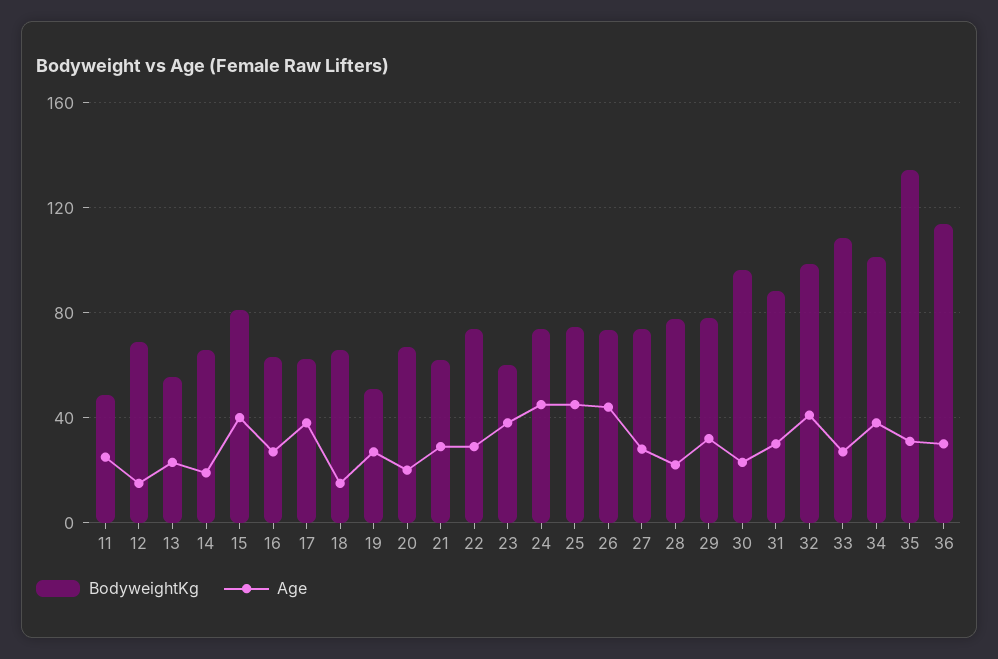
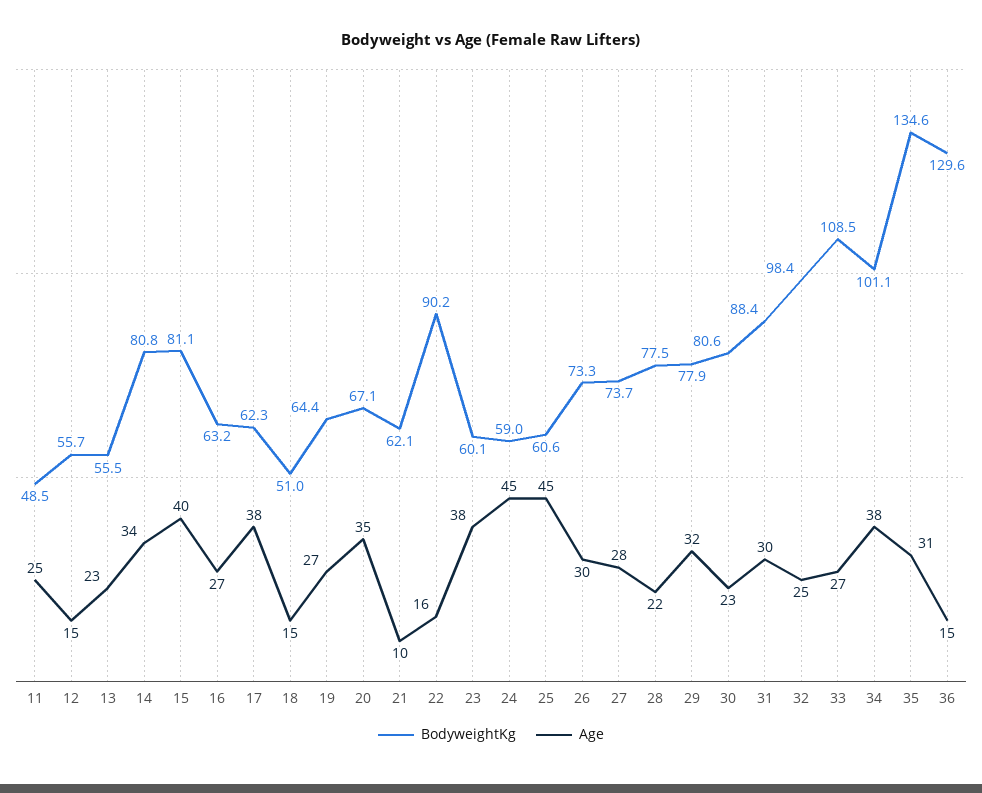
  {
    "BodyweightKg": {
      "11": 48.5,
-     "12": 70,
+     "12": 55.7,
      "13": 55.5,
-     "14": 65,
+     "14": 80.8,
      "15": 81.1,
      "16": 63.2,
      "17": 62.3,
-     "18": 65,
+     "18": 51,
-     "19": 50,
+     "19": 64.4,
      "20": 67.1,
      "21": 62.1,
-     "22": 75,
+     "22": 90.2,
      "23": 60.1,
-     "24": 75,
+     "24": 59,
-     "25": 75,
+     "25": 60.6,
      "26": 73.3,
      "27": 73.7,
      "28": 77.5,
      "29": 77.9,
-     "30": 95,
+     "30": 80.6,
      "31": 88.4,
      "32": 98.4,
      "33": 108.5,
      "34": 101.1,
      "35": 134.6,
-     "36": 115
+     "36": 129.6
    },
    "Age": {
      "11": 25,
      "12": 15,
      "13": 23,
-     "14": 20,
+     "14": 34,
      "15": 40,
      "16": 27,
      "17": 38,
      "18": 15,
      "19": 27,
-     "20": 20,
+     "20": 35,
-     "21": 30,
+     "21": 10,
-     "22": 30,
+     "22": 16,
      "23": 38,
      "24": 45,
      "25": 45,
-     "26": 45,
+     "26": 30,
      "27": 28,
      "28": 22,
      "29": 32,
      "30": 23,
      "31": 30,
-     "32": 40,
+     "32": 25,
      "33": 27,
      "34": 38,
      "35": 31,
-     "36": 30
+     "36": 15
    }
  }

